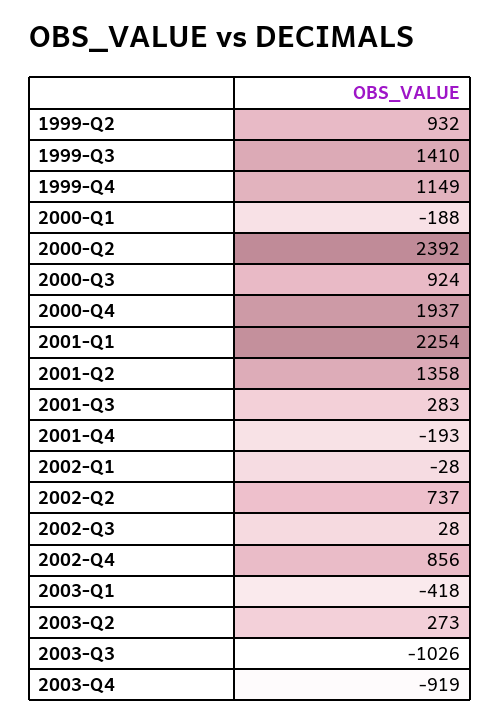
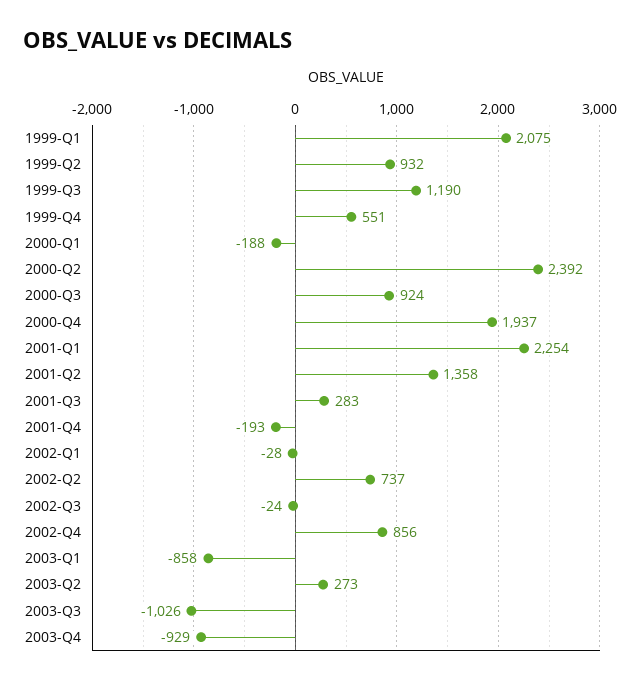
  {
    "1999-Q2": 932,
-   "1999-Q3": 1410,
+   "1999-Q3": 1190,
-   "1999-Q4": 1149,
+   "1999-Q4": 551,
    "2000-Q1": -188,
    "2000-Q2": 2392,
    "2000-Q3": 924,
    "2000-Q4": 1937,
    "2001-Q1": 2254,
    "2001-Q2": 1358,
    "2001-Q3": 283,
    "2001-Q4": -193,
    "2002-Q1": -28,
    "2002-Q2": 737,
-   "2002-Q3": 28,
+   "2002-Q3": -24,
    "2002-Q4": 856,
-   "2003-Q1": -418,
+   "2003-Q1": -858,
    "2003-Q2": 273,
    "2003-Q3": -1026,
-   "2003-Q4": -919
+   "2003-Q4": -929,
+   "1999-Q1": 2075
  }

